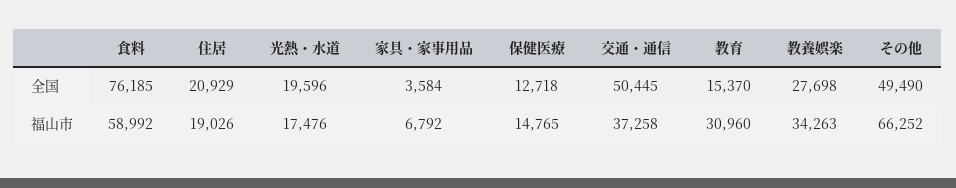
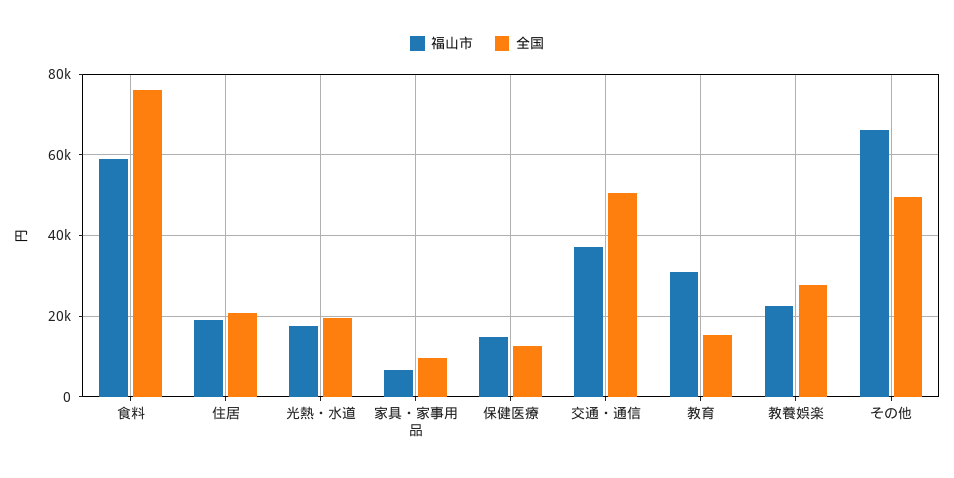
  {
    "全国": {
      "食料": 76185,
      "住居": 20929,
      "光熱・水道": 19596,
-     "家具・家事用品": 3584,
+     "家具・家事用品": 10000,
      "保健医療": 12718,
      "交通・通信": 50445,
      "教育": 15370,
      "教養娯楽": 27698,
      "その他": 49490
    },
    "福山市": {
      "食料": 58992,
      "住居": 19026,
      "光熱・水道": 17476,
      "家具・家事用品": 6792,
      "保健医療": 14765,
      "交通・通信": 37258,
      "教育": 30960,
-     "教養娯楽": 34263,
+     "教養娯楽": 22000,
      "その他": 66252
    }
  }

